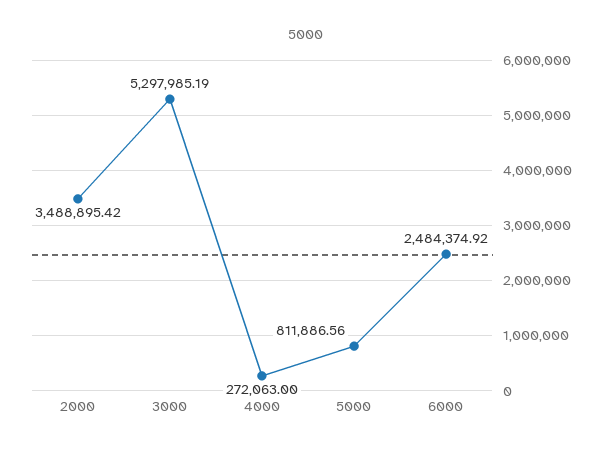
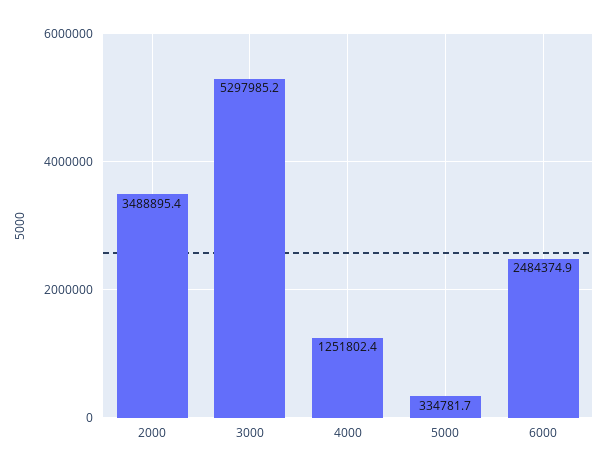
  {
    "2000": 3488895.42,
    "3000": 5297985.19,
-   "4000": 272063,
+   "4000": 1251802.4,
-   "5000": 811886.56,
+   "5000": 334781.7,
    "6000": 2484374.92
  }

